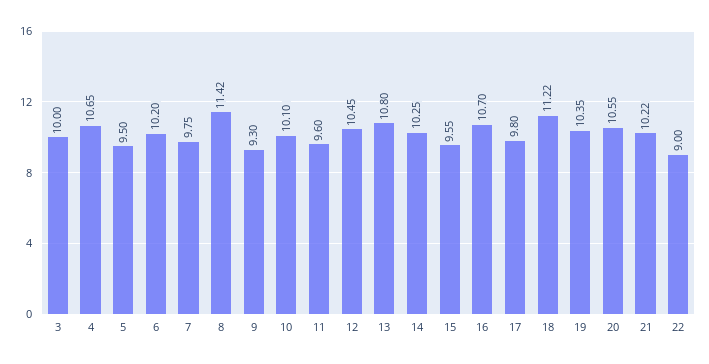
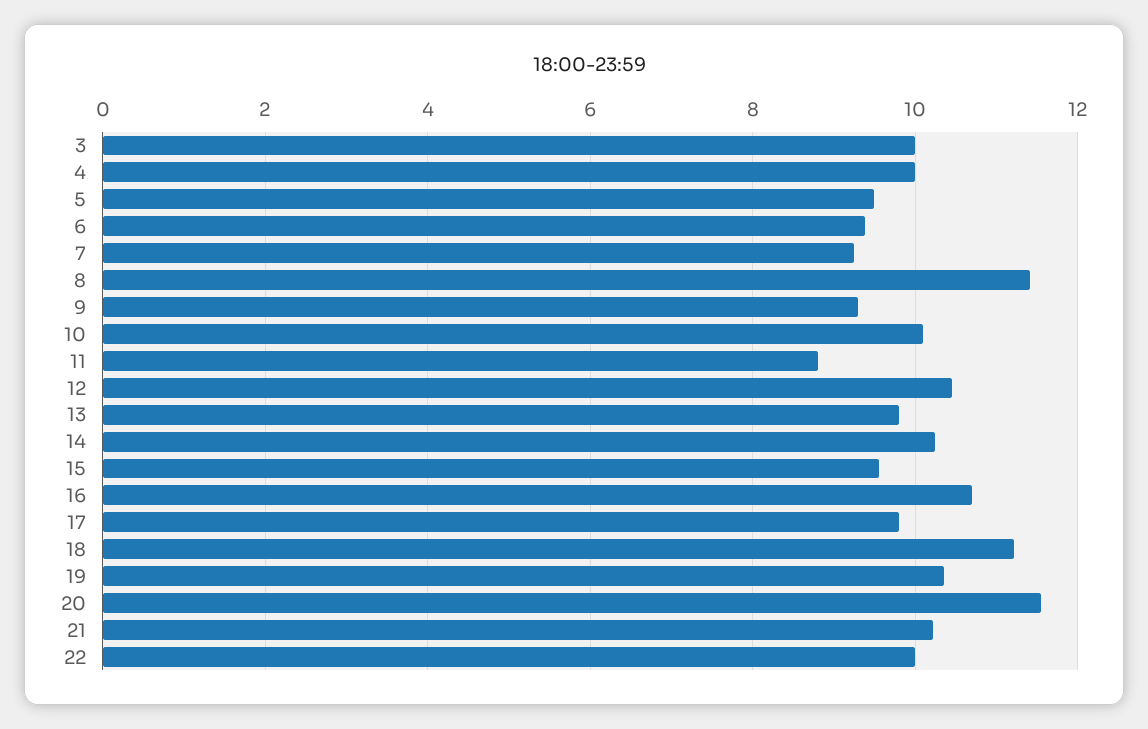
  {
    "3": 10,
-   "4": 10.65,
+   "4": 10,
    "5": 9.5,
-   "6": 10.2,
+   "6": 9.4,
-   "7": 9.75,
+   "7": 9.2,
    "8": 11.42,
    "9": 9.3,
    "10": 10.1,
-   "11": 9.6,
+   "11": 8.8,
    "12": 10.45,
-   "13": 10.8,
+   "13": 9.8,
    "14": 10.25,
    "15": 9.55,
    "16": 10.7,
    "17": 9.8,
    "18": 11.22,
    "19": 10.35,
-   "20": 10.55,
+   "20": 11.6,
    "21": 10.22,
-   "22": 9
+   "22": 10
  }

